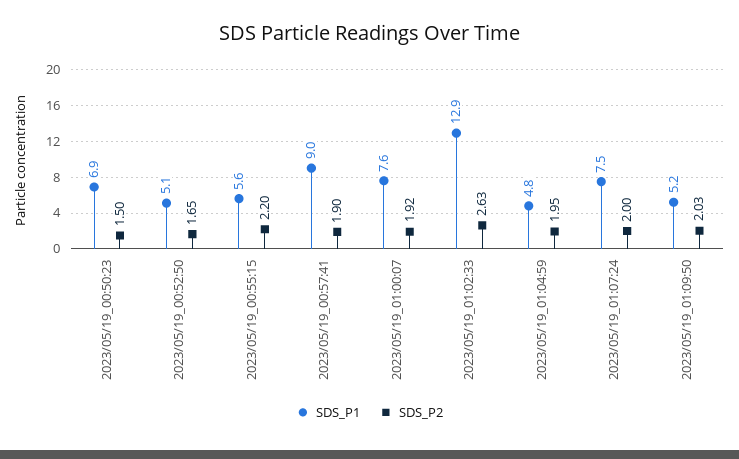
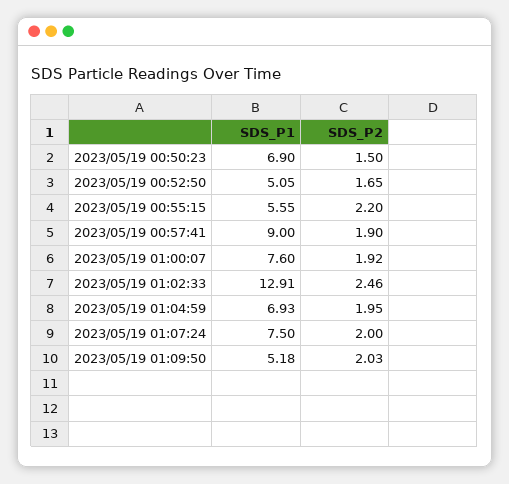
  {
    "SDS_P1": {
      "2023/05/19_00:50:23": 6.9,
      "2023/05/19_00:52:50": 5.05,
      "2023/05/19_00:55:15": 5.55,
      "2023/05/19_00:57:41": 9,
      "2023/05/19_01:00:07": 7.6,
      "2023/05/19_01:02:33": 12.91,
-     "2023/05/19_01:04:59": 4.8,
+     "2023/05/19_01:04:59": 6.93,
      "2023/05/19_01:07:24": 7.5,
      "2023/05/19_01:09:50": 5.18
    },
    "SDS_P2": {
      "2023/05/19_00:50:23": 1.5,
      "2023/05/19_00:52:50": 1.65,
      "2023/05/19_00:55:15": 2.2,
      "2023/05/19_00:57:41": 1.9,
      "2023/05/19_01:00:07": 1.92,
-     "2023/05/19_01:02:33": 2.63,
+     "2023/05/19_01:02:33": 2.46,
      "2023/05/19_01:04:59": 1.95,
      "2023/05/19_01:07:24": 2,
      "2023/05/19_01:09:50": 2.03
    }
  }

